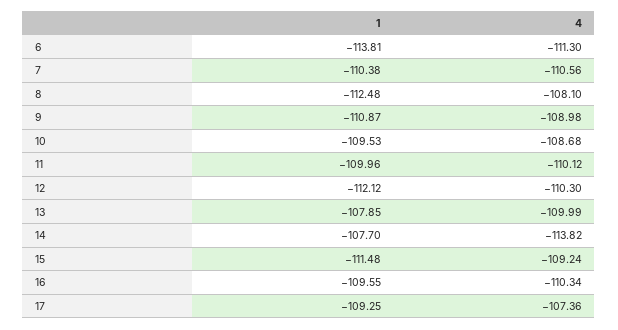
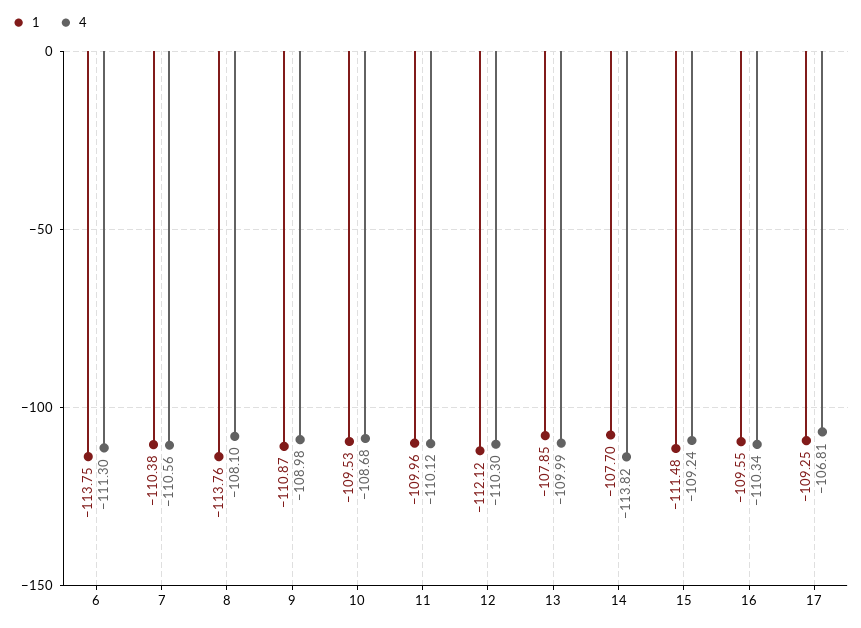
  {
    "1": {
-     "6": -113.81,
+     "6": -113.75,
      "7": -110.38,
-     "8": -112.48,
+     "8": -113.76,
      "9": -110.87,
      "10": -109.53,
      "11": -109.96,
      "12": -112.12,
      "13": -107.85,
      "14": -107.7,
      "15": -111.48,
      "16": -109.55,
      "17": -109.25
    },
    "4": {
      "6": -111.3,
      "7": -110.56,
      "8": -108.1,
      "9": -108.98,
      "10": -108.68,
      "11": -110.12,
      "12": -110.3,
      "13": -109.99,
      "14": -113.82,
      "15": -109.24,
      "16": -110.34,
-     "17": -107.36
+     "17": -106.81
    }
  }

